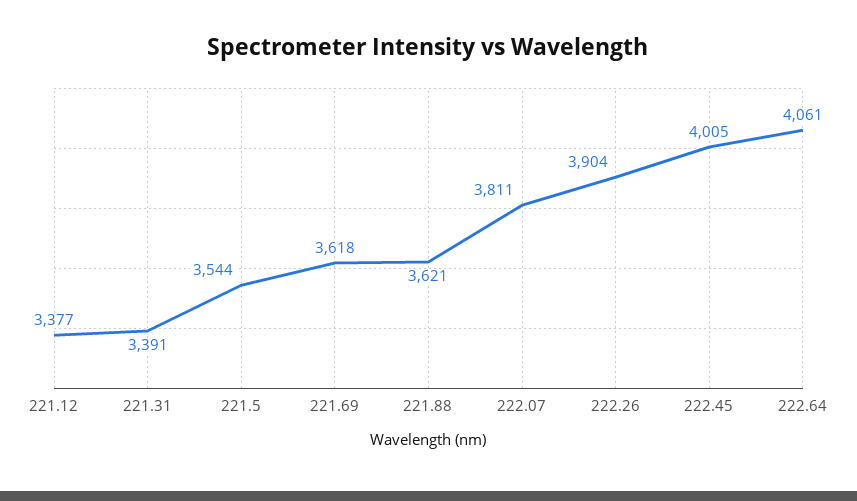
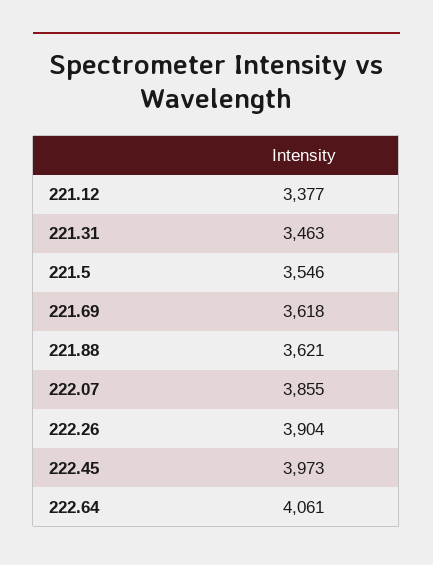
  {
    "221.12": 3377,
-   "221.31": 3391,
+   "221.31": 3463,
-   "221.5": 3544,
+   "221.5": 3546,
    "221.69": 3618,
    "221.88": 3621,
-   "222.07": 3811,
+   "222.07": 3855,
    "222.26": 3904,
-   "222.45": 4005,
+   "222.45": 3973,
    "222.64": 4061
  }

